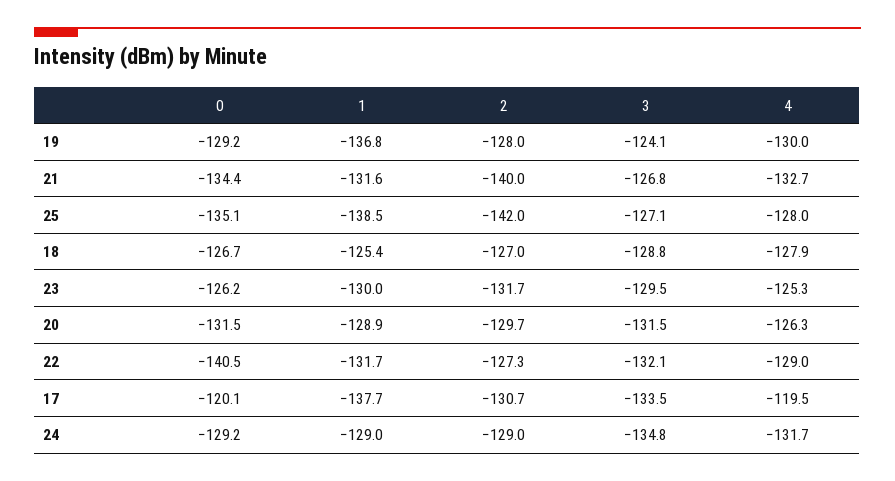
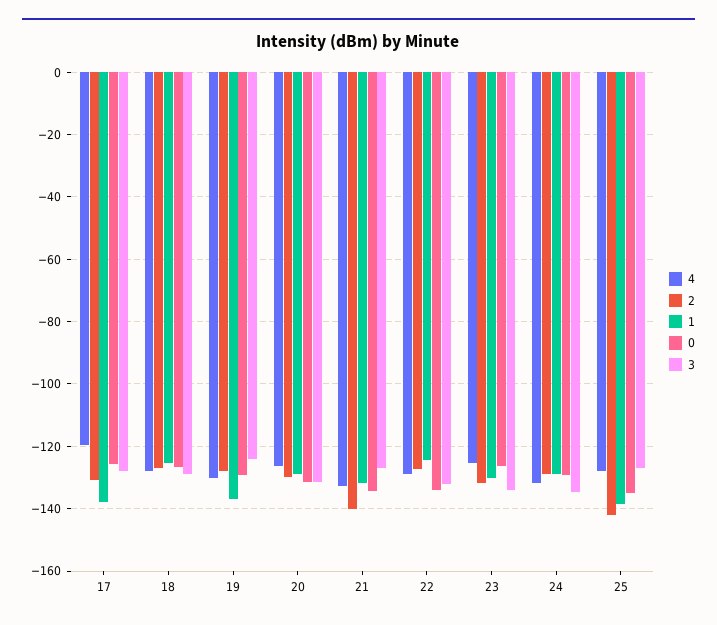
  {
    "0": {
      "19": -129.2,
      "21": -134.4,
      "25": -135.1,
      "18": -126.7,
      "23": -126.2,
      "20": -131.5,
-     "22": -140.5,
+     "22": -134,
-     "17": -120.1,
+     "17": -126,
      "24": -129.2
    },
    "1": {
      "19": -136.8,
      "21": -131.6,
      "25": -138.5,
      "18": -125.4,
      "23": -130,
      "20": -128.9,
-     "22": -131.7,
+     "22": -124,
      "17": -137.7,
      "24": -129
    },
    "2": {
      "19": -128,
      "21": -140,
      "25": -142,
      "18": -127,
      "23": -131.7,
      "20": -129.7,
      "22": -127.3,
      "17": -130.7,
      "24": -129
    },
    "3": {
      "19": -124.1,
      "21": -126.8,
      "25": -127.1,
      "18": -128.8,
-     "23": -129.5,
+     "23": -134,
      "20": -131.5,
      "22": -132.1,
-     "17": -133.5,
+     "17": -128,
      "24": -134.8
    },
    "4": {
      "19": -130,
      "21": -132.7,
      "25": -128,
      "18": -127.9,
      "23": -125.3,
      "20": -126.3,
      "22": -129,
      "17": -119.5,
      "24": -131.7
    }
  }

